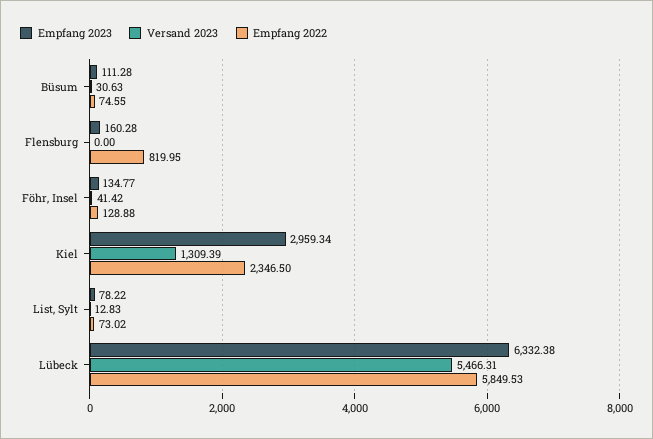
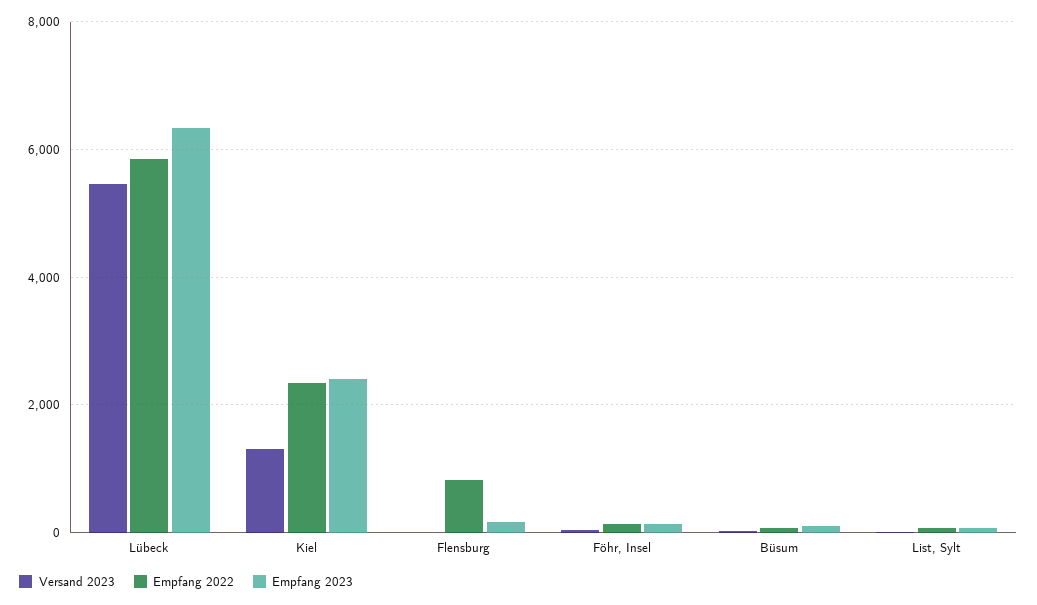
  {
    "Empfang 2023": {
      "Büsum": 111.28,
      "Flensburg": 160.28,
      "Föhr, Insel": 134.77,
-     "Kiel": 2959.34,
+     "Kiel": 2400,
      "List, Sylt": 78.22,
      "Lübeck": 6332.38
    },
    "Versand 2023": {
      "Büsum": 30.63,
      "Flensburg": 0,
      "Föhr, Insel": 41.42,
      "Kiel": 1309.39,
      "List, Sylt": 12.83,
      "Lübeck": 5466.31
    },
    "Empfang 2022": {
      "Büsum": 74.55,
      "Flensburg": 819.95,
      "Föhr, Insel": 128.88,
      "Kiel": 2346.5,
      "List, Sylt": 73.02,
      "Lübeck": 5849.53
    }
  }

